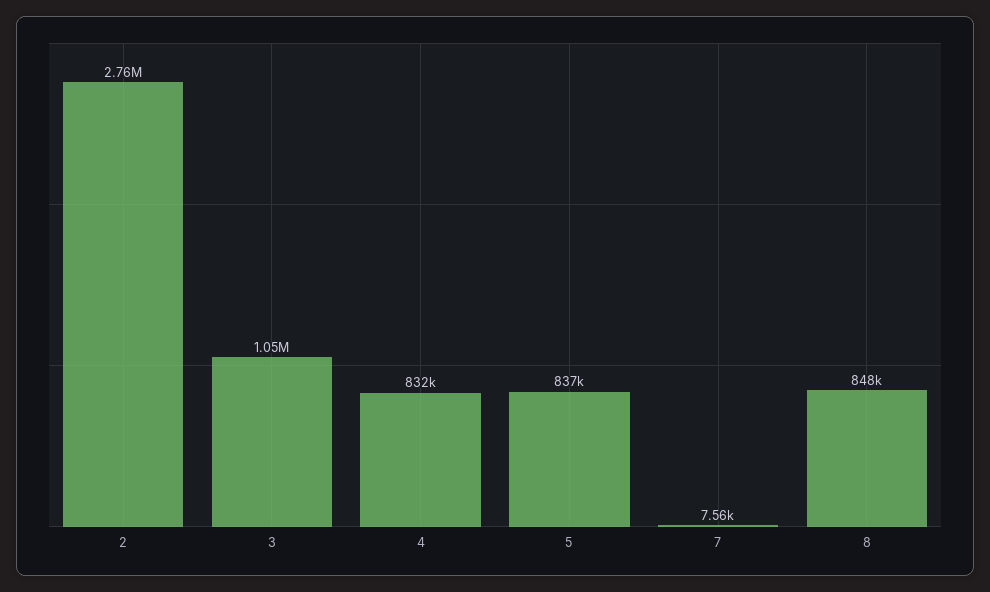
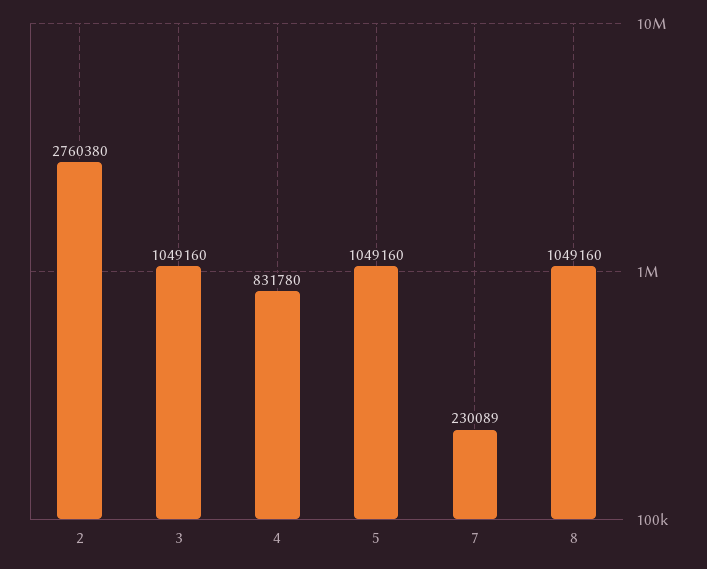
  {
    "2": 2760380,
    "3": 1049160,
    "4": 831780,
-   "5": 837000,
+   "5": 1049160,
-   "7": 7560,
+   "7": 230089,
-   "8": 848000
+   "8": 1049160
  }

